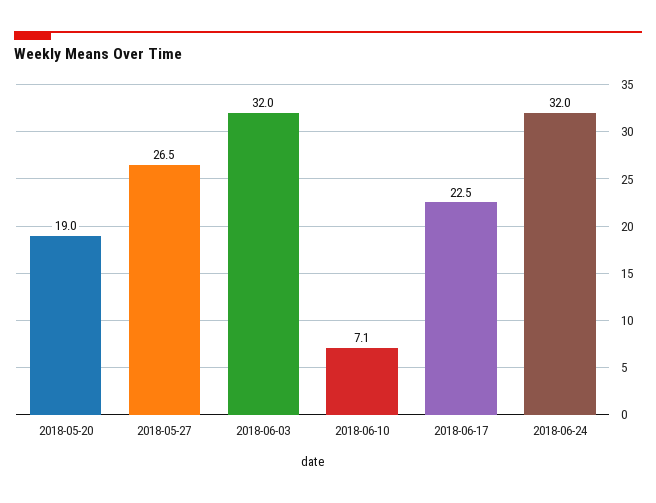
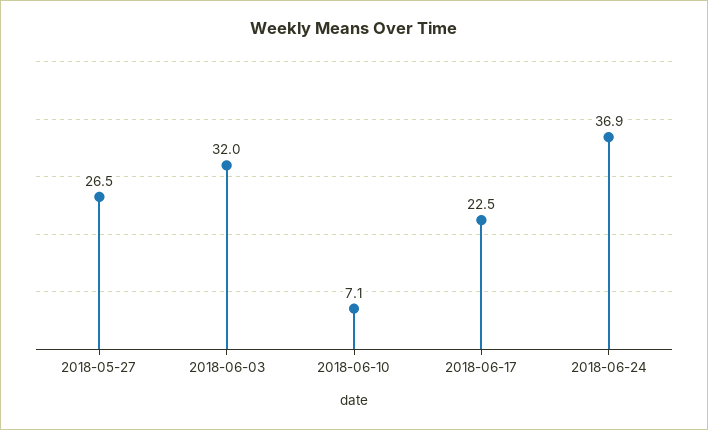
  {
-   "2018-05-20": 19,
    "2018-05-27": 26.5,
    "2018-06-03": 32,
    "2018-06-10": 7.1,
    "2018-06-17": 22.5,
-   "2018-06-24": 32
+   "2018-06-24": 36.9
  }

